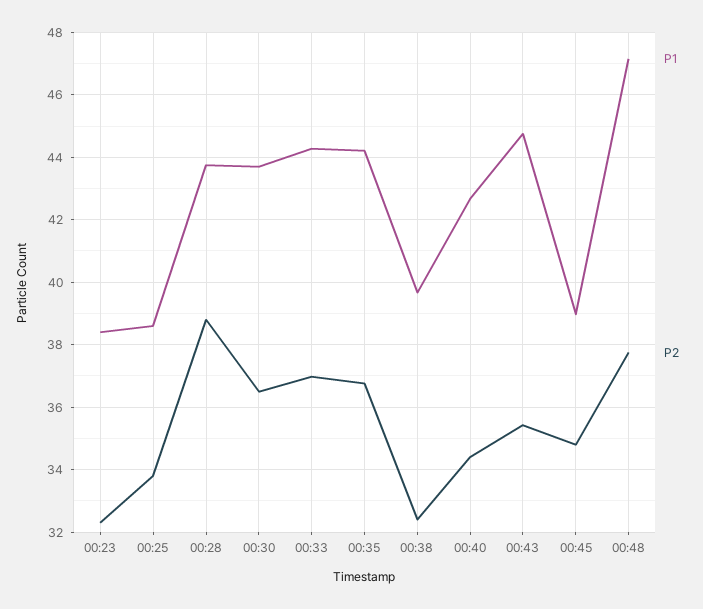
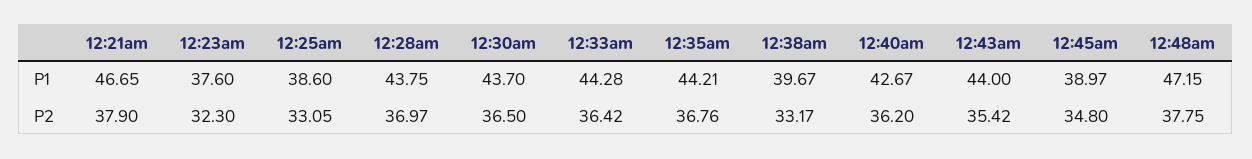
  {
    "P1": {
-     "00:23": 38.4,
+     "00:23": 37.6,
      "00:25": 38.6,
      "00:28": 43.75,
      "00:30": 43.7,
      "00:33": 44.28,
      "00:35": 44.21,
      "00:38": 39.67,
      "00:40": 42.67,
-     "00:43": 44.8,
+     "00:43": 44,
      "00:45": 38.97,
-     "00:48": 47.15
+     "00:48": 47.15,
+     "12:21am": 46.65
    },
    "P2": {
      "00:23": 32.3,
-     "00:25": 33.8,
+     "00:25": 33.05,
-     "00:28": 38.8,
+     "00:28": 36.97,
      "00:30": 36.5,
-     "00:33": 37,
+     "00:33": 36.42,
      "00:35": 36.76,
-     "00:38": 32.4,
+     "00:38": 33.17,
-     "00:40": 34.4,
+     "00:40": 36.2,
      "00:43": 35.42,
      "00:45": 34.8,
-     "00:48": 37.75
+     "00:48": 37.75,
+     "12:21am": 37.9
    }
  }

